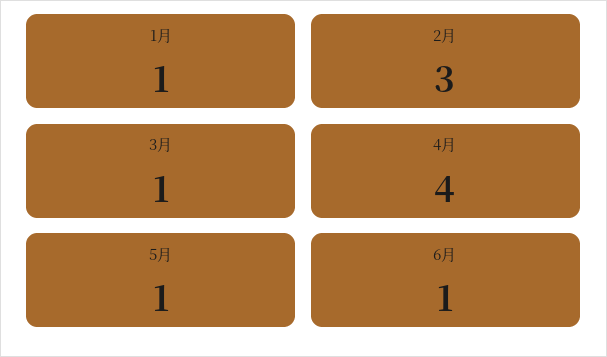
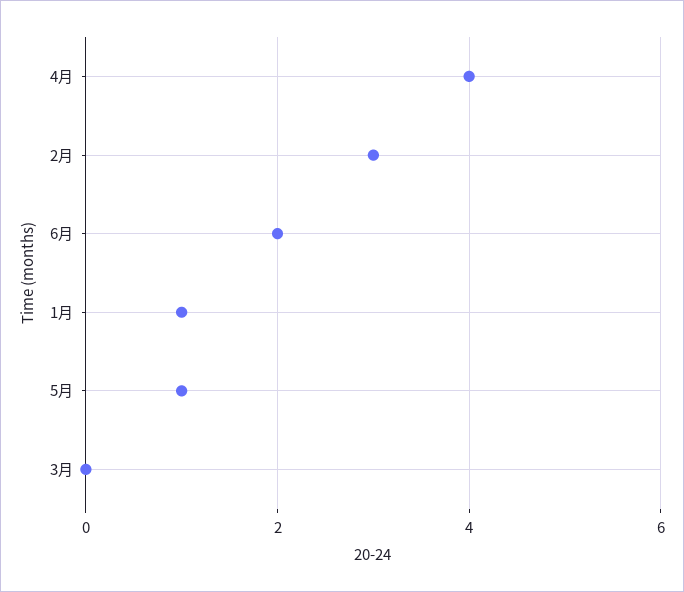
  {
    "1月": 1,
    "2月": 3,
-   "3月": 1,
+   "3月": 0,
    "4月": 4,
    "5月": 1,
-   "6月": 1
+   "6月": 2
  }

